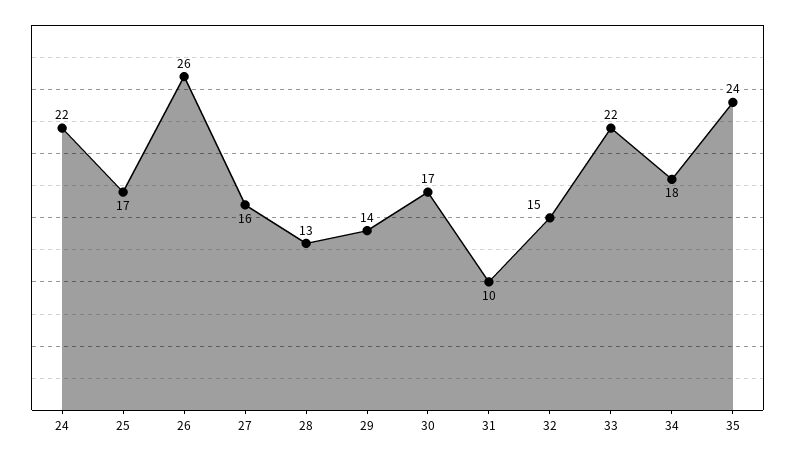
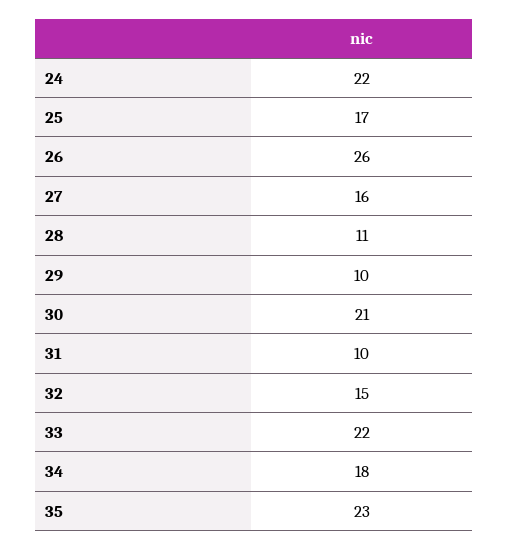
  {
    "24": 22,
    "25": 17,
    "26": 26,
    "27": 16,
-   "28": 13,
+   "28": 11,
-   "29": 14,
+   "29": 10,
-   "30": 17,
+   "30": 21,
    "31": 10,
    "32": 15,
    "33": 22,
    "34": 18,
-   "35": 24
+   "35": 23
  }

